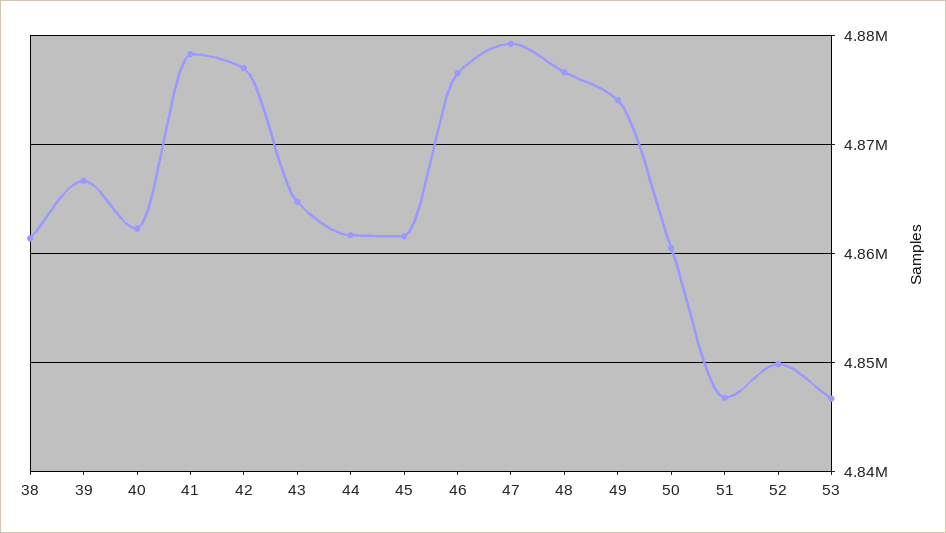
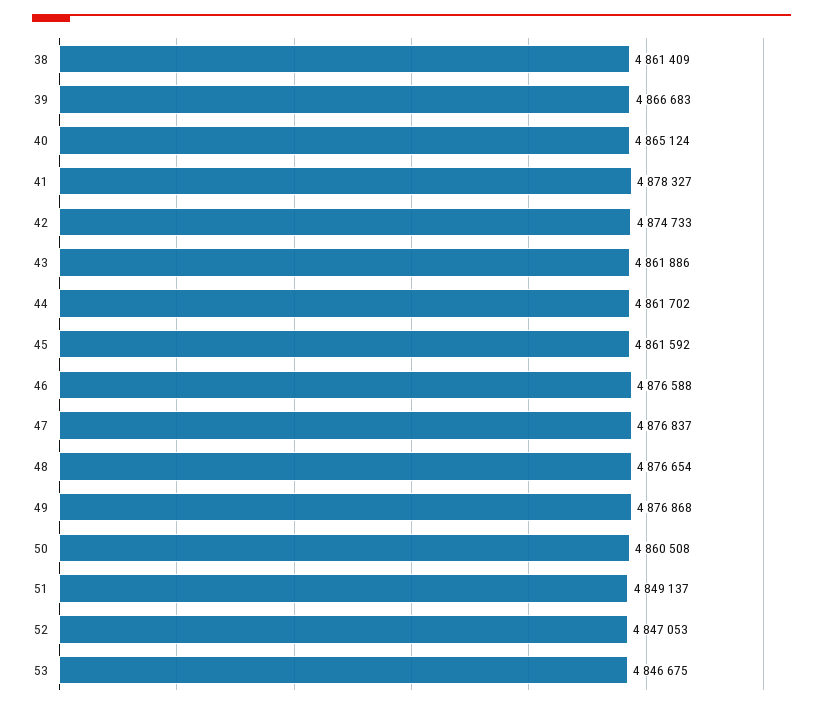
  {
    "38": 4861409,
    "39": 4866683,
-   "40": 4862000,
+   "40": 4865124,
    "41": 4878327,
-   "42": 4877000,
+   "42": 4874733,
-   "43": 4865000,
+   "43": 4861886,
    "44": 4861702,
    "45": 4861592,
    "46": 4876588,
-   "47": 4879000,
+   "47": 4876837,
    "48": 4876654,
-   "49": 4874000,
+   "49": 4876868,
    "50": 4860508,
-   "51": 4847000,
+   "51": 4849137,
-   "52": 4850000,
+   "52": 4847053,
    "53": 4846675
  }

